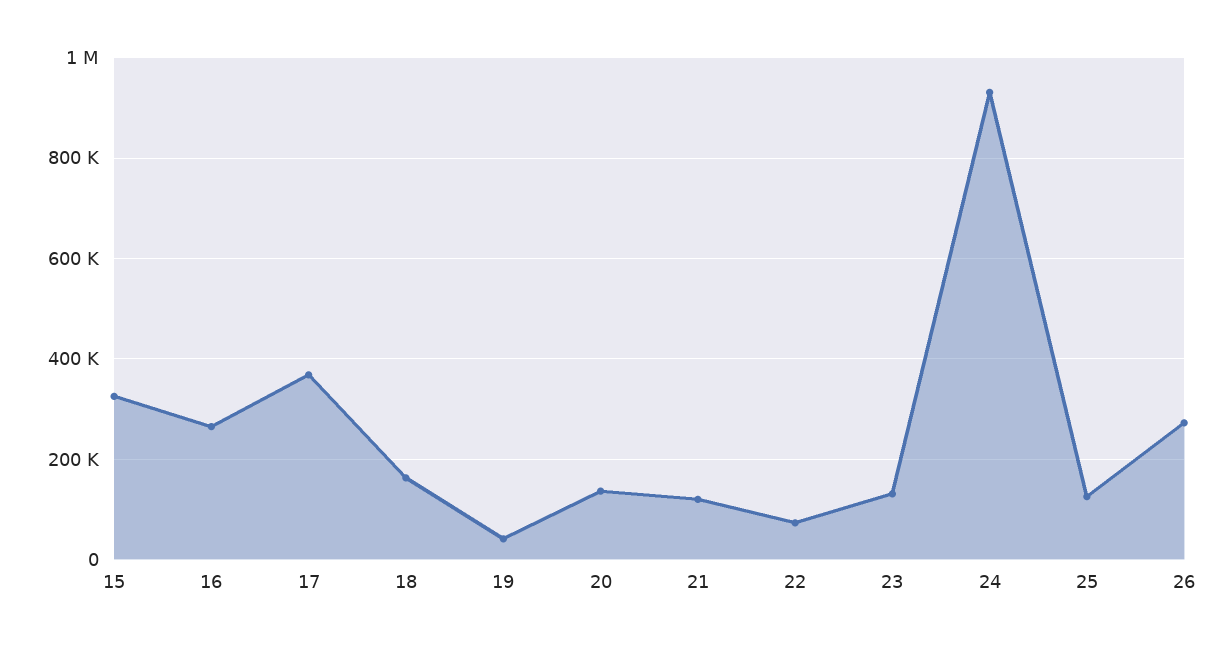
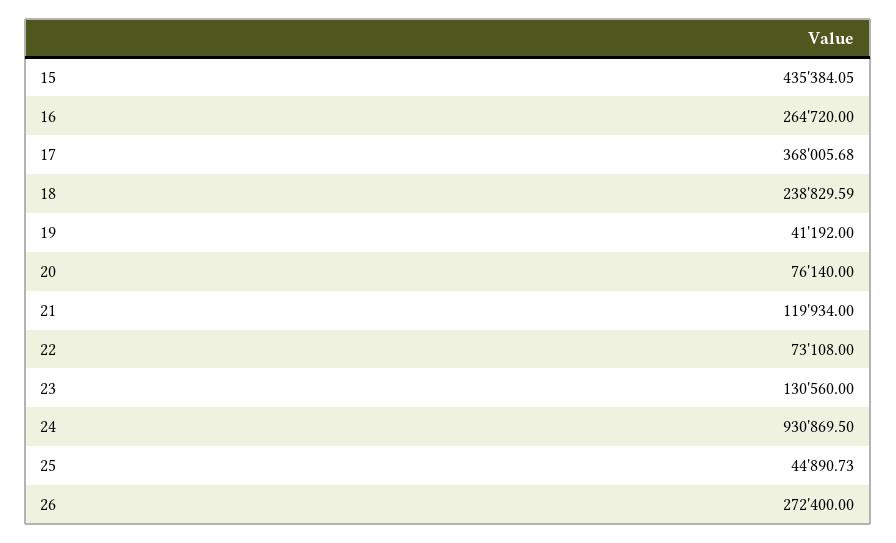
  {
-   "15": 320000,
+   "15": 435384.05,
    "16": 264720,
    "17": 368005.68,
-   "18": 160000,
+   "18": 238829.59,
    "19": 41192,
-   "20": 140000,
+   "20": 76140,
    "21": 119934,
    "22": 73108,
    "23": 130560,
    "24": 930869.5,
-   "25": 120000,
+   "25": 44890.73,
    "26": 272400
  }

